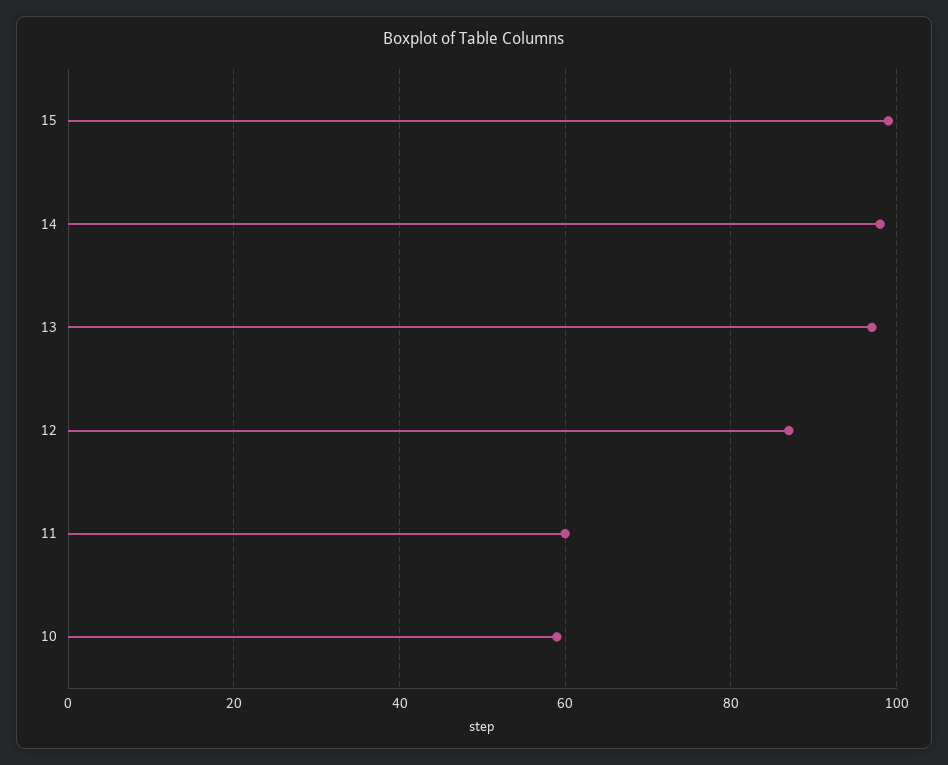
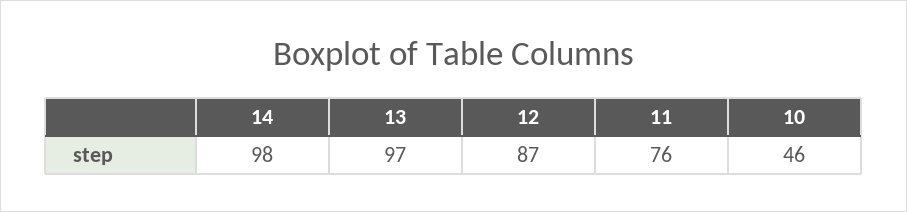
  {
-   "15": 100,
    "14": 98,
    "13": 97,
    "12": 87,
-   "11": 60,
+   "11": 76,
-   "10": 60
+   "10": 46
  }

